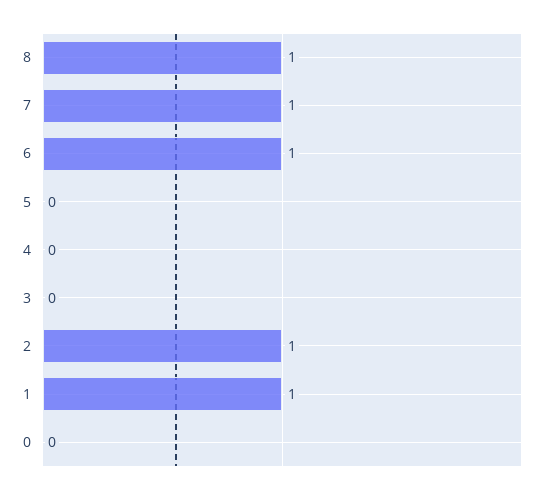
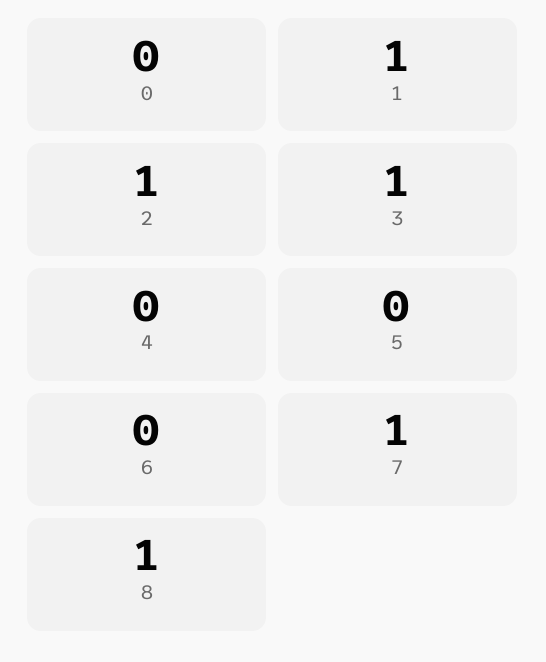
  {
    "8": 1,
    "7": 1,
-   "6": 1,
+   "6": 0,
    "5": 0,
    "4": 0,
-   "3": 0,
+   "3": 1,
    "2": 1,
    "1": 1,
    "0": 0
  }

